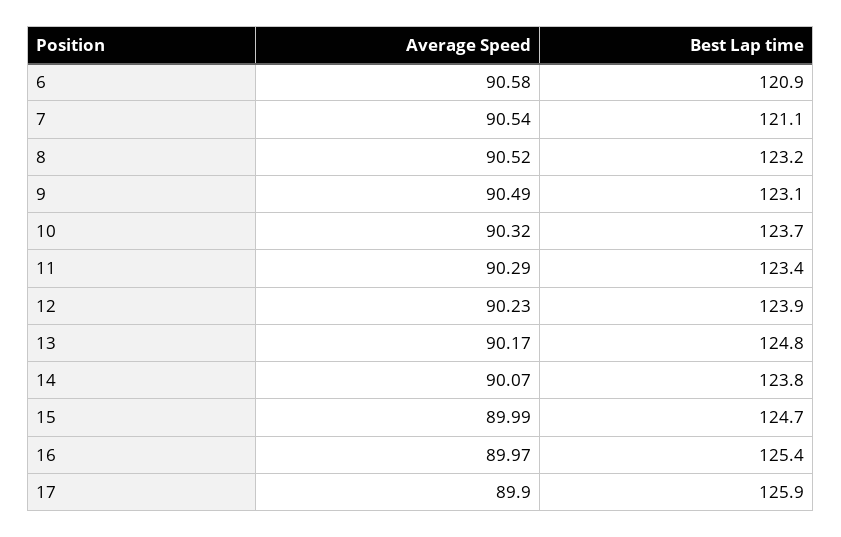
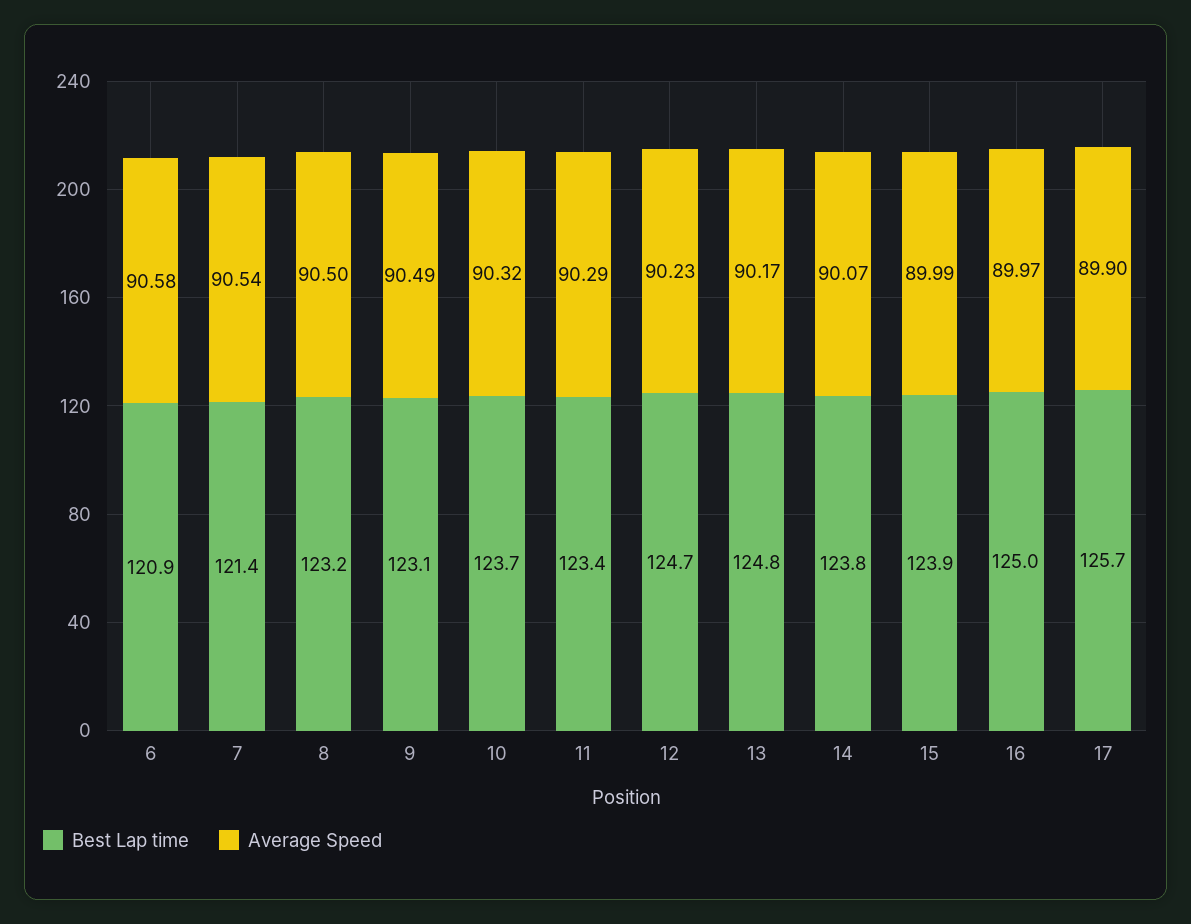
  {
    "Average Speed": {
      "6": 90.58,
      "7": 90.54,
-     "8": 90.52,
+     "8": 90.5,
      "9": 90.49,
      "10": 90.32,
      "11": 90.29,
      "12": 90.23,
      "13": 90.17,
      "14": 90.07,
      "15": 89.99,
      "16": 89.97,
      "17": 89.9
    },
    "Best Lap time": {
      "6": 120.9,
-     "7": 121.1,
+     "7": 121.4,
      "8": 123.2,
      "9": 123.1,
      "10": 123.7,
      "11": 123.4,
-     "12": 123.9,
+     "12": 124.7,
      "13": 124.8,
      "14": 123.8,
-     "15": 124.7,
+     "15": 123.9,
-     "16": 125.4,
+     "16": 125,
-     "17": 125.9
+     "17": 125.7
    }
  }

